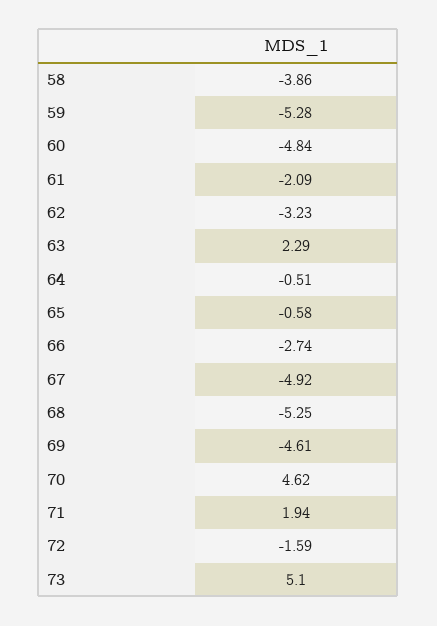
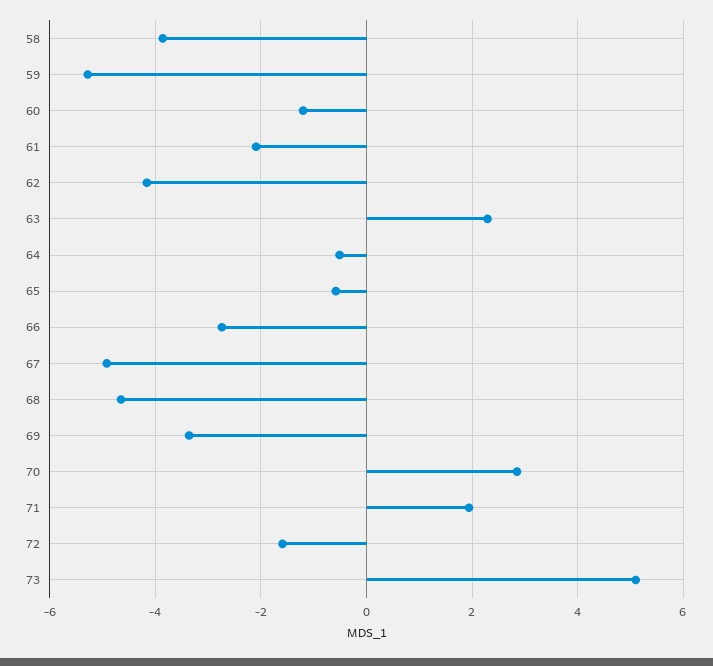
  {
    "58": -3.86,
    "59": -5.28,
-   "60": -4.84,
+   "60": -1.2,
    "61": -2.09,
-   "62": -3.23,
+   "62": -4.2,
    "63": 2.29,
    "64": -0.51,
    "65": -0.58,
    "66": -2.74,
    "67": -4.92,
-   "68": -5.25,
+   "68": -4.6,
-   "69": -4.61,
+   "69": -3.4,
-   "70": 4.62,
+   "70": 2.8,
    "71": 1.94,
    "72": -1.59,
    "73": 5.1
  }

